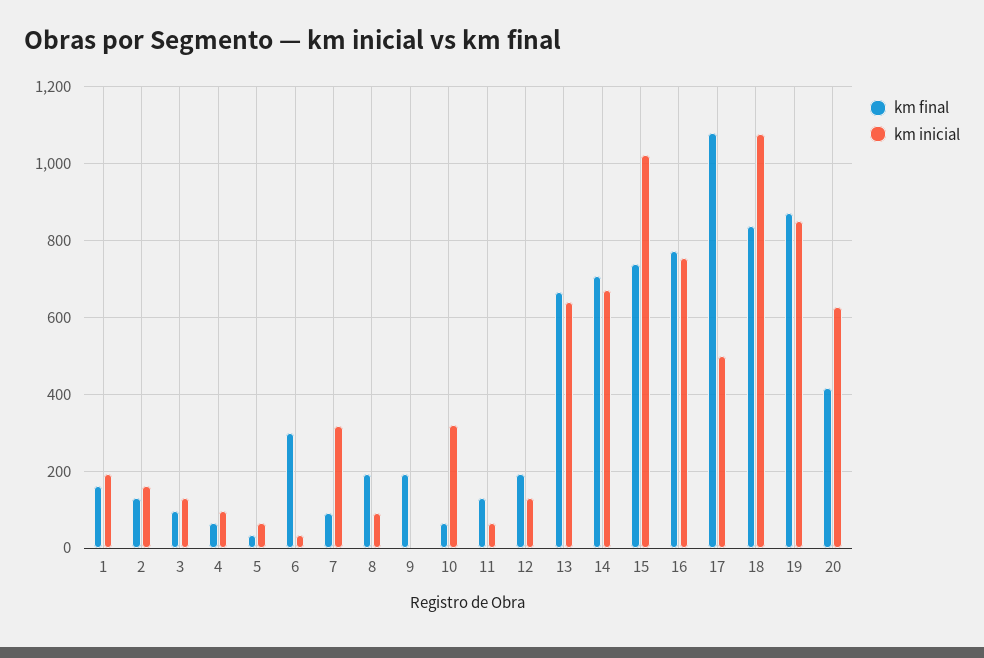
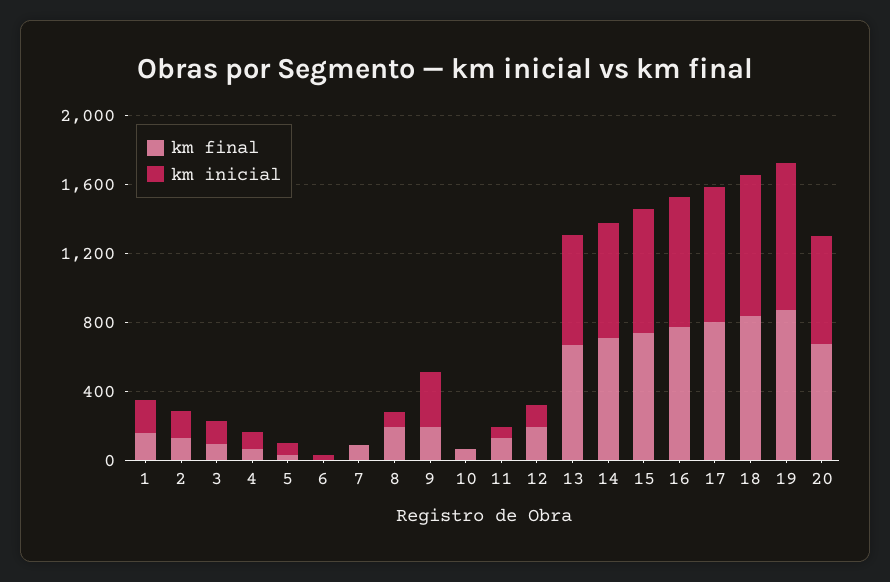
  {
    "km final": {
      "1": 160,
      "2": 120,
      "3": 100,
      "4": 60,
      "5": 40,
-     "6": 300,
+     "6": 0,
      "7": 100,
      "8": 200,
      "9": 200,
      "10": 60,
      "11": 120,
      "12": 200,
      "13": 660,
      "14": 700,
      "15": 740,
      "16": 780,
-     "17": 1080,
+     "17": 800,
      "18": 840,
      "19": 880,
-     "20": 420
+     "20": 700
    },
    "km inicial": {
      "1": 200,
      "2": 160,
      "3": 120,
      "4": 100,
      "5": 60,
      "6": 40,
-     "7": 320,
+     "7": 0,
      "8": 100,
-     "9": 0,
+     "9": 300,
-     "10": 320,
+     "10": 0,
      "11": 60,
      "12": 120,
      "13": 640,
      "14": 680,
-     "15": 1020,
+     "15": 700,
      "16": 760,
-     "17": 500,
+     "17": 800,
-     "18": 1080,
+     "18": 800,
      "19": 860,
      "20": 620
    }
  }

